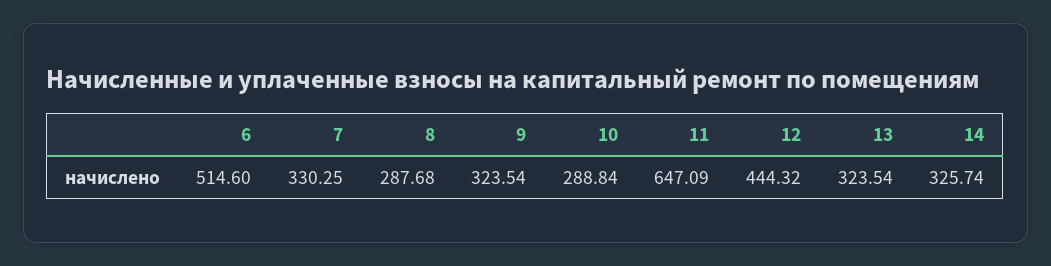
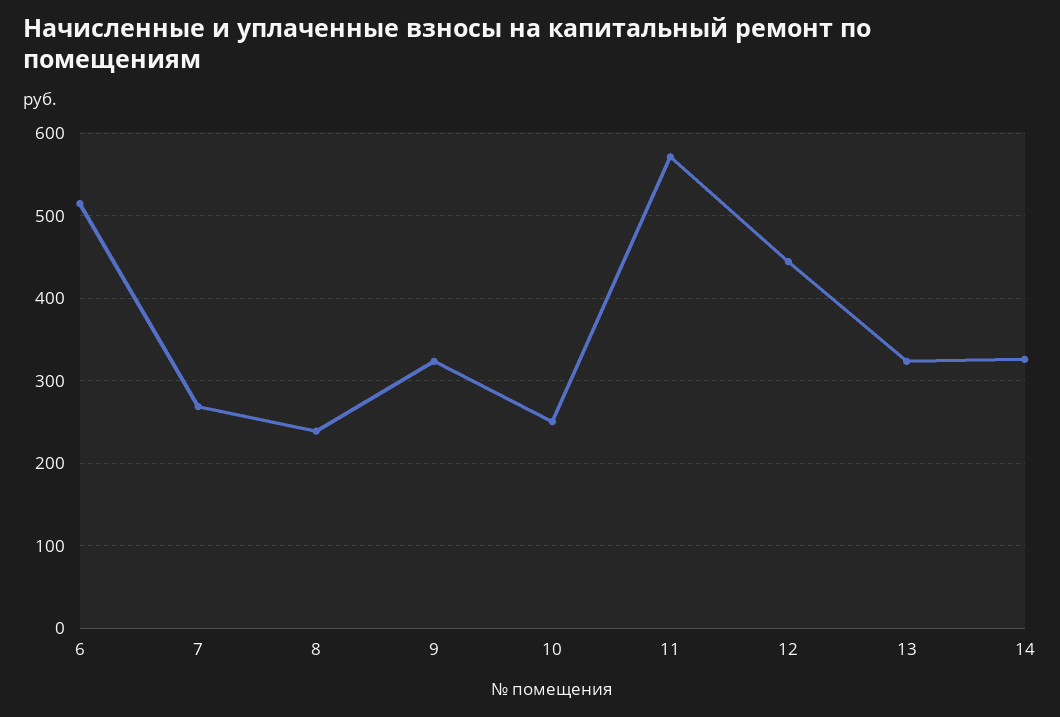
  {
    "6": 514.6,
-   "7": 330.25,
+   "7": 270,
-   "8": 287.68,
+   "8": 240,
    "9": 323.54,
-   "10": 288.84,
+   "10": 250,
-   "11": 647.09,
+   "11": 570,
    "12": 444.32,
    "13": 323.54,
    "14": 325.74
  }

